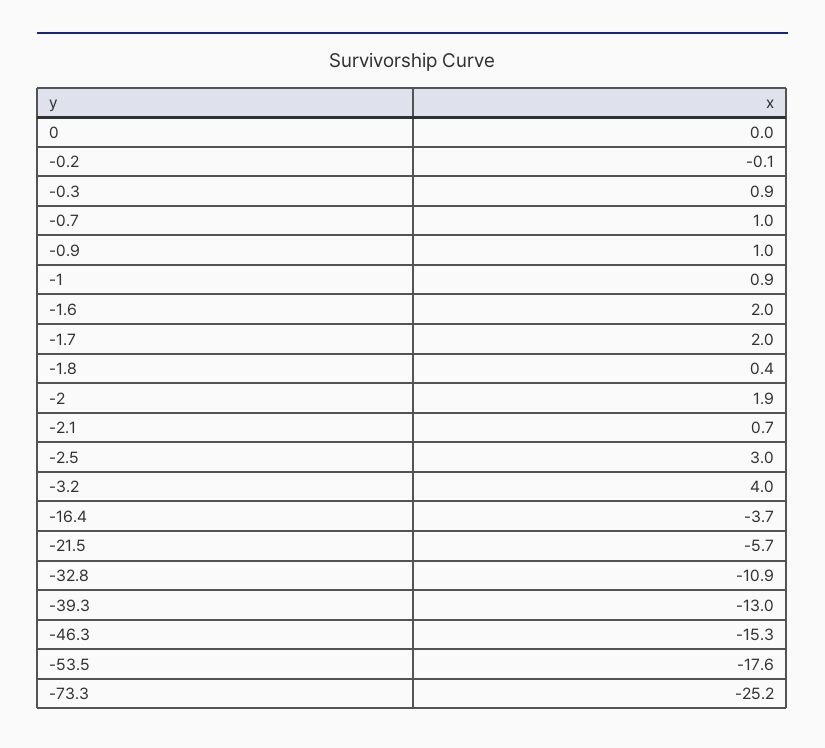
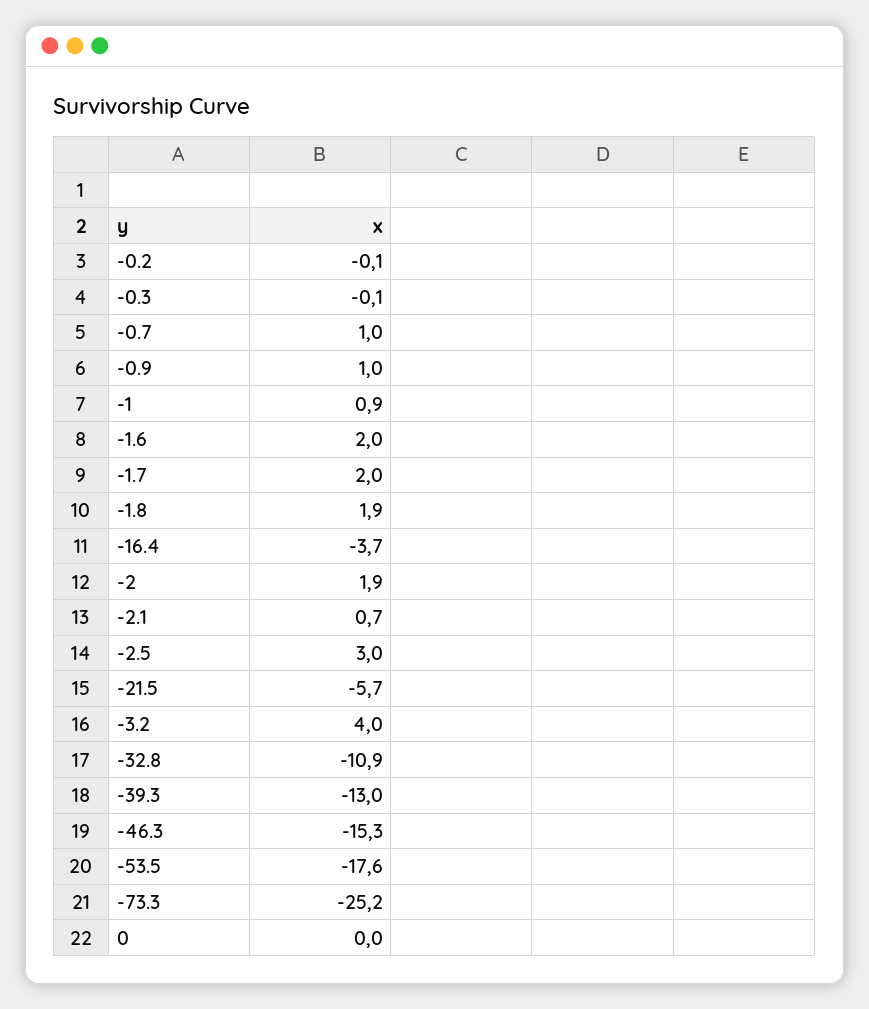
  {
    "0": 0,
    "-0.2": -0.1,
-   "-0.3": 0.9,
+   "-0.3": -0.1,
    "-0.7": 1,
    "-0.9": 1,
    "-1": 0.9,
    "-1.6": 2,
    "-1.7": 2,
-   "-1.8": 0.4,
+   "-1.8": 1.9,
    "-2": 1.9,
    "-2.1": 0.7,
    "-2.5": 3,
    "-3.2": 4,
    "-16.4": -3.7,
    "-21.5": -5.7,
    "-32.8": -10.9,
    "-39.3": -13,
    "-46.3": -15.3,
    "-53.5": -17.6,
    "-73.3": -25.2
  }

